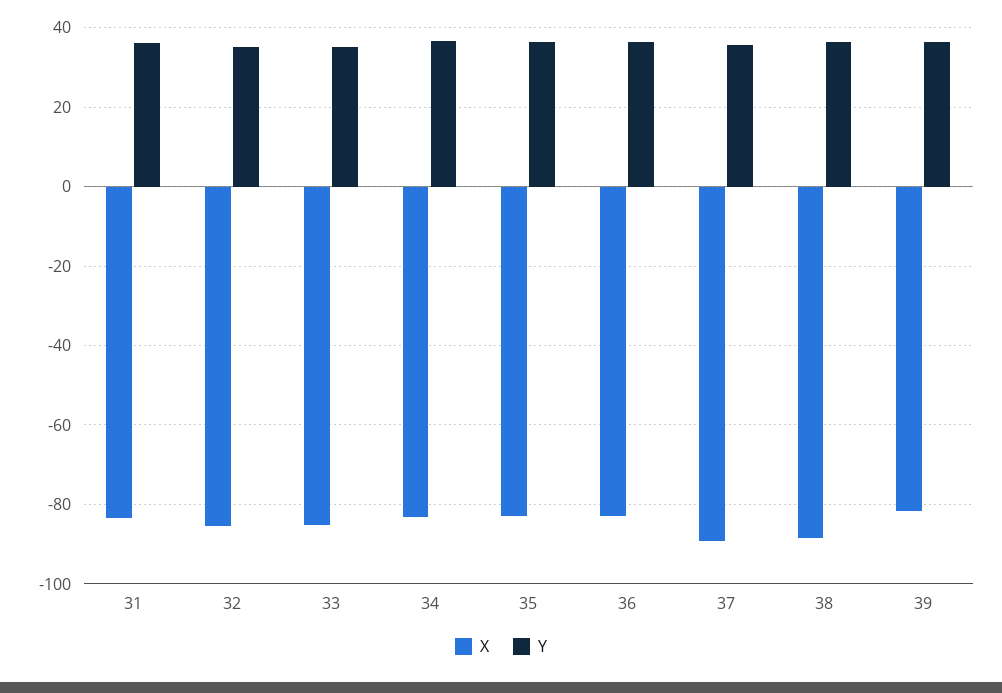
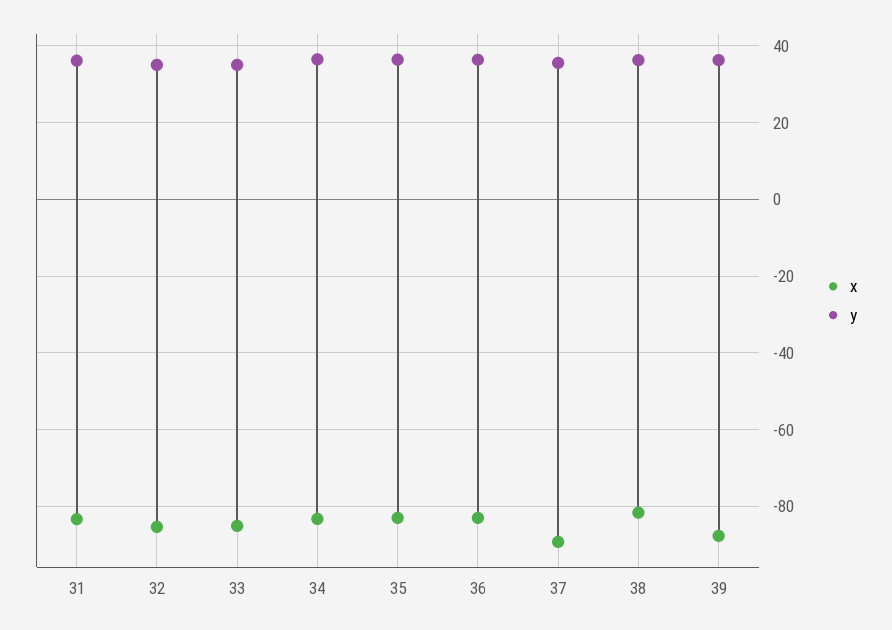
  {
    "X": {
      "31": -84,
      "32": -86,
      "33": -86,
      "34": -84,
      "35": -82,
      "36": -84,
      "37": -90,
-     "38": -88,
+     "38": -82,
-     "39": -82
+     "39": -88
    },
    "Y": {
      "31": 36,
      "32": 36,
      "33": 36,
      "34": 36,
      "35": 36,
      "36": 36,
      "37": 36,
      "38": 36,
      "39": 36
    }
  }

